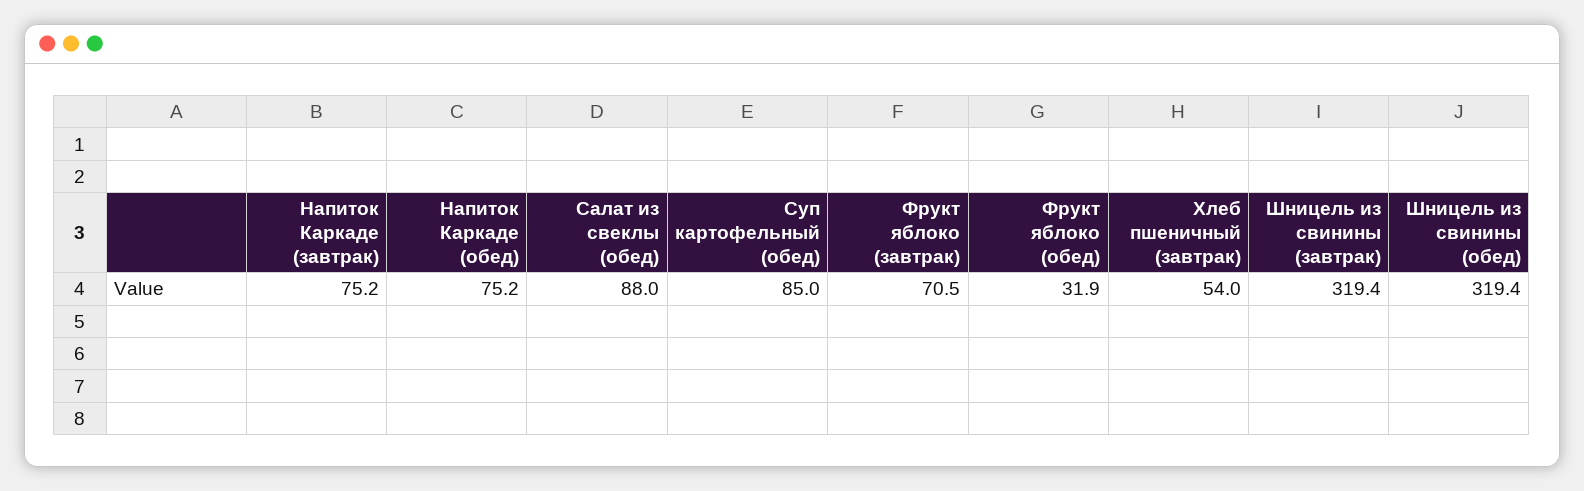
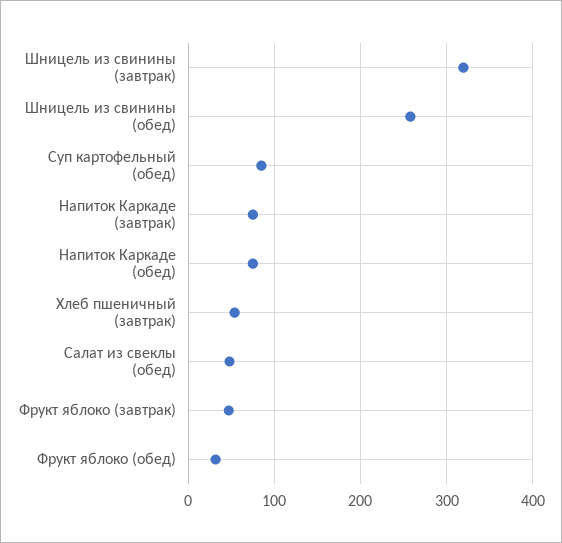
  {
    "Напиток Каркаде (завтрак)": 75.2,
    "Напиток Каркаде (обед)": 75.2,
-   "Салат из свеклы (обед)": 88,
+   "Салат из свеклы (обед)": 50,
    "Суп картофельный (обед)": 85,
-   "Фрукт яблоко (завтрак)": 70.5,
+   "Фрукт яблоко (завтрак)": 50,
    "Фрукт яблоко (обед)": 31.9,
    "Хлеб пшеничный (завтрак)": 54,
    "Шницель из свинины (завтрак)": 319.4,
-   "Шницель из свинины (обед)": 319.4
+   "Шницель из свинины (обед)": 260
  }

